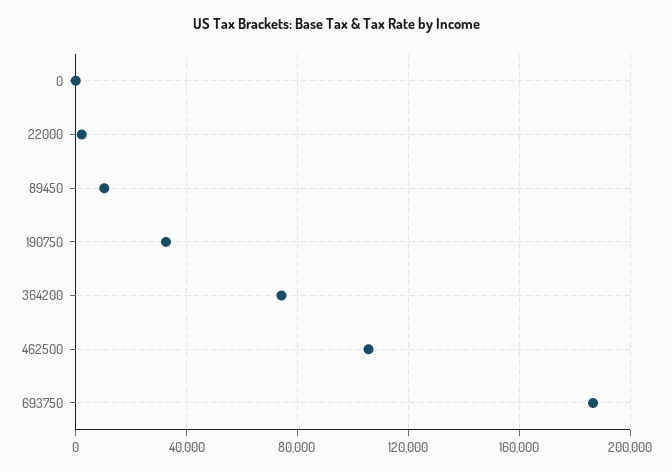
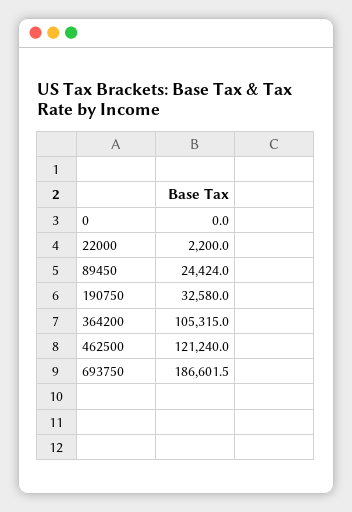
  {
    "0": 0,
    "22000": 2200,
-   "89450": 10000,
+   "89450": 24424,
    "190750": 32580,
-   "364200": 75000,
+   "364200": 105315,
-   "462500": 105000,
+   "462500": 121240,
    "693750": 186601.5
  }

